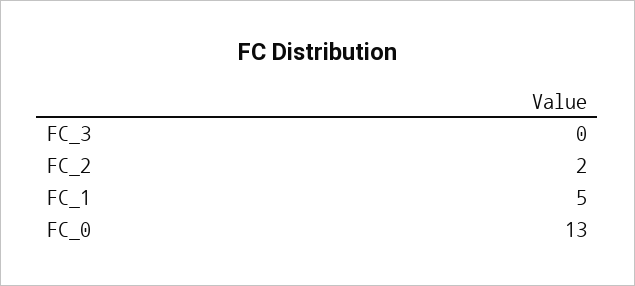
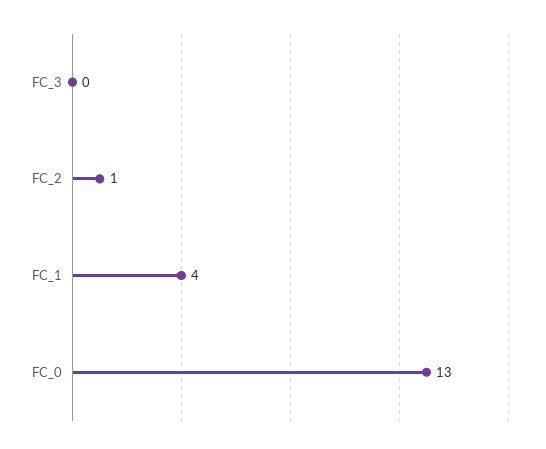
  {
    "FC_3": 0,
-   "FC_2": 2,
+   "FC_2": 1,
-   "FC_1": 5,
+   "FC_1": 4,
    "FC_0": 13
  }

